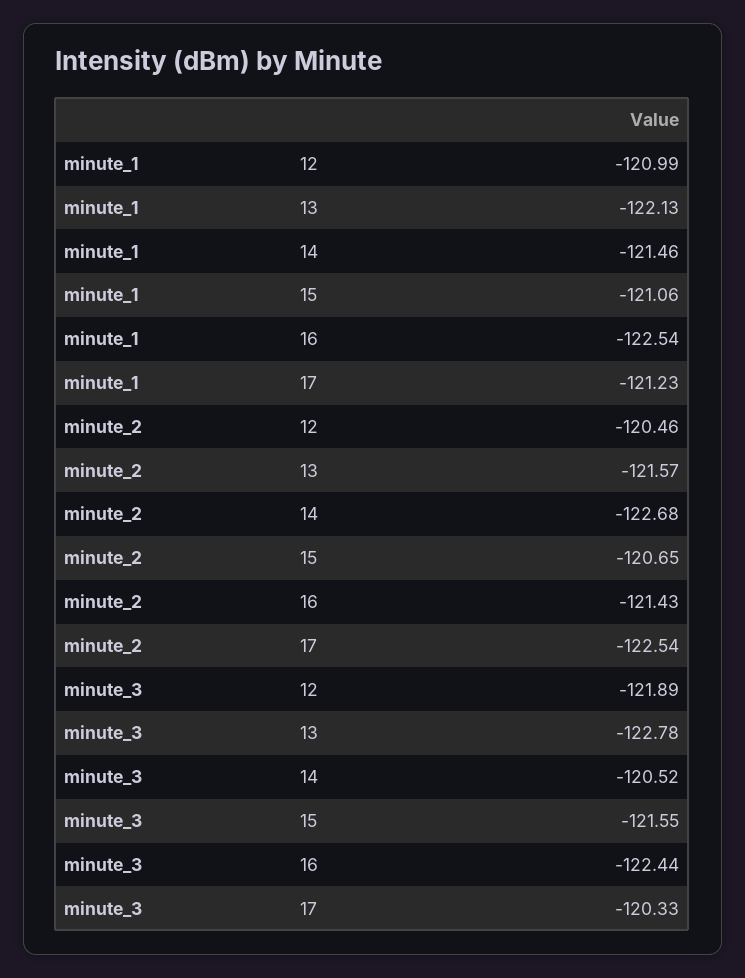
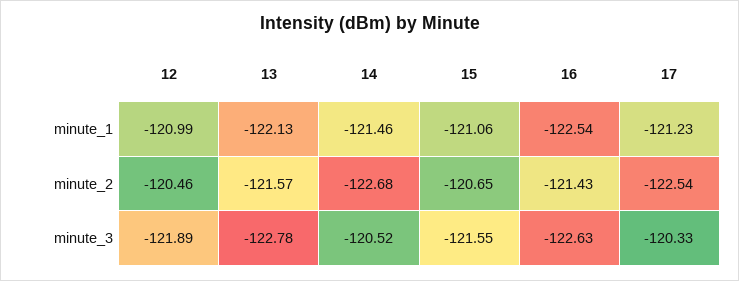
  {
    "minute_1": {
      "12": -120.99,
      "13": -122.13,
      "14": -121.46,
      "15": -121.06,
      "16": -122.54,
      "17": -121.23
    },
    "minute_2": {
      "12": -120.46,
      "13": -121.57,
      "14": -122.68,
      "15": -120.65,
      "16": -121.43,
      "17": -122.54
    },
    "minute_3": {
      "12": -121.89,
      "13": -122.78,
      "14": -120.52,
      "15": -121.55,
-     "16": -122.44,
+     "16": -122.63,
      "17": -120.33
    }
  }

